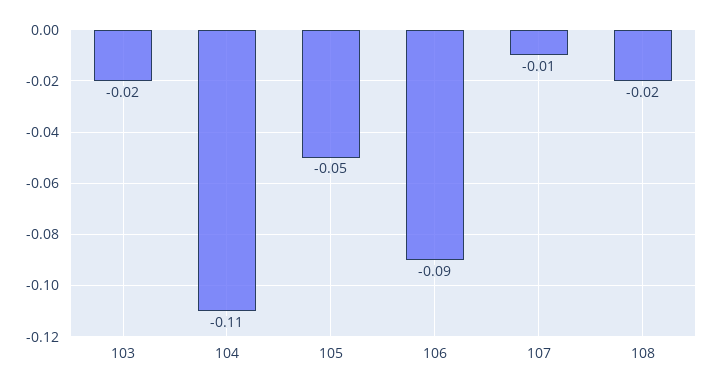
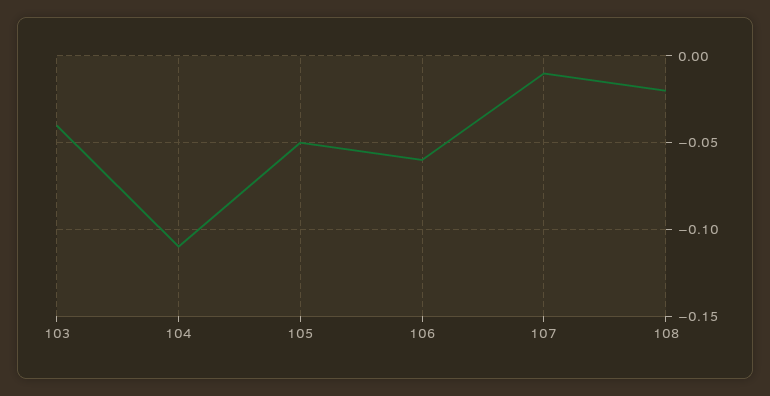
  {
-   "103": -0.02,
+   "103": -0.04,
    "104": -0.11,
    "105": -0.05,
-   "106": -0.09,
+   "106": -0.06,
    "107": -0.01,
    "108": -0.02
  }

